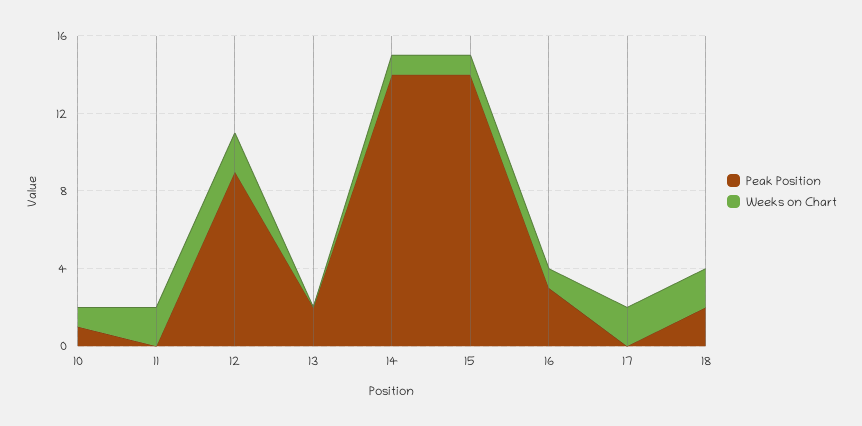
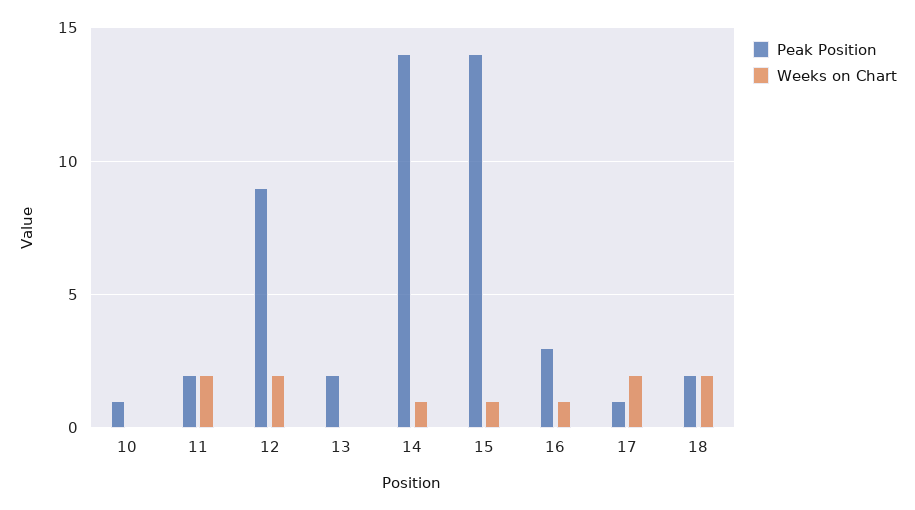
  {
    "Peak Position": {
      "10": 1,
-     "11": 0,
+     "11": 2,
      "12": 9,
      "13": 2,
      "14": 14,
      "15": 14,
      "16": 3,
-     "17": 0,
+     "17": 1,
      "18": 2
    },
    "Weeks on Chart": {
-     "10": 1,
+     "10": 0,
      "11": 2,
      "12": 2,
      "13": 0,
      "14": 1,
      "15": 1,
      "16": 1,
      "17": 2,
      "18": 2
    }
  }

